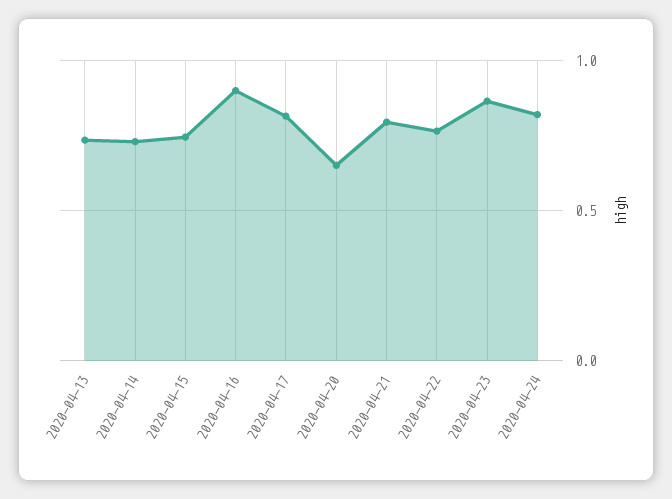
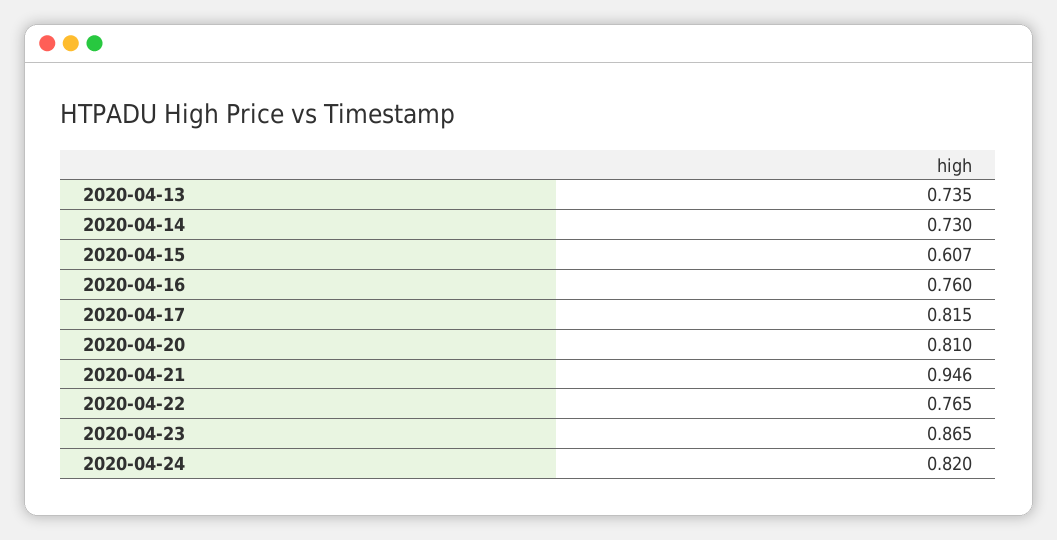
  {
    "2020-04-13": 0.735,
    "2020-04-14": 0.73,
-   "2020-04-15": 0.75,
+   "2020-04-15": 0.607,
-   "2020-04-16": 0.9,
+   "2020-04-16": 0.76,
    "2020-04-17": 0.815,
-   "2020-04-20": 0.65,
+   "2020-04-20": 0.81,
-   "2020-04-21": 0.8,
+   "2020-04-21": 0.946,
    "2020-04-22": 0.765,
    "2020-04-23": 0.865,
    "2020-04-24": 0.82
  }

